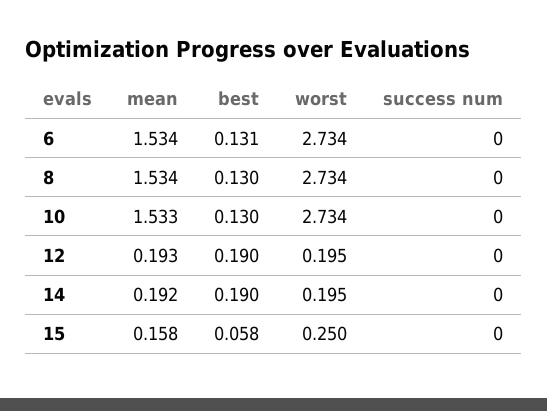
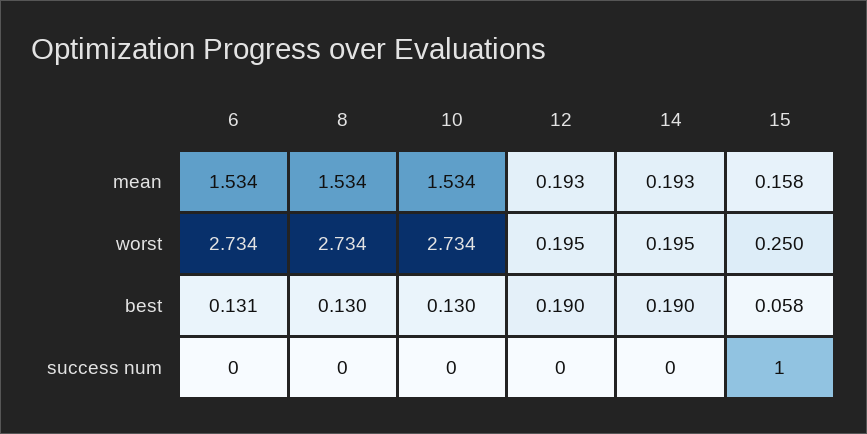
  {
    "mean": {
      "6": 1.534,
      "8": 1.534,
-     "10": 1.533,
+     "10": 1.534,
      "12": 0.193,
-     "14": 0.192,
+     "14": 0.193,
      "15": 0.158
    },
    "best": {
      "6": 0.131,
      "8": 0.13,
      "10": 0.13,
      "12": 0.19,
      "14": 0.19,
      "15": 0.058
    },
    "worst": {
      "6": 2.734,
      "8": 2.734,
      "10": 2.734,
      "12": 0.195,
      "14": 0.195,
      "15": 0.25
    },
    "success num": {
      "6": 0,
      "8": 0,
      "10": 0,
      "12": 0,
      "14": 0,
-     "15": 0
+     "15": 1
    }
  }

